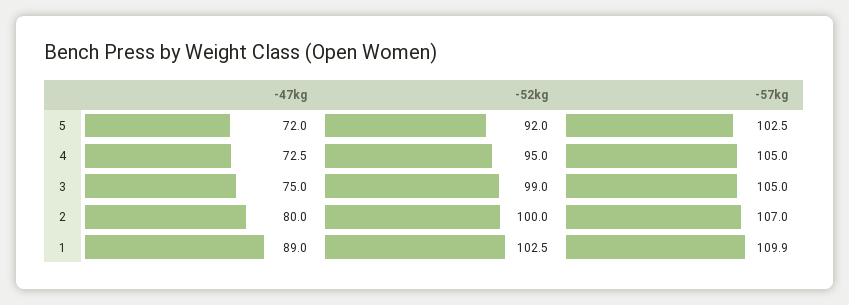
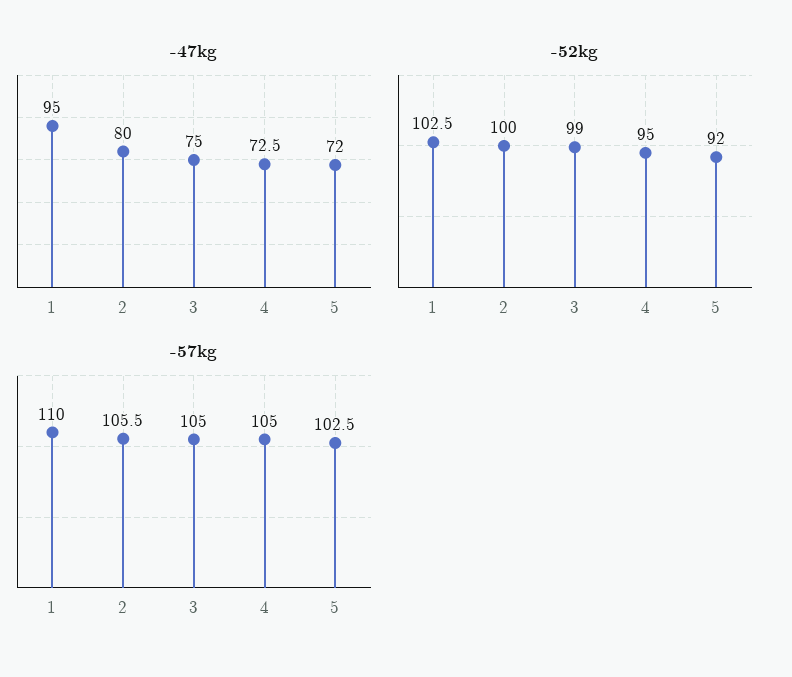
  {
    "-47kg": {
      "5": 72,
      "4": 72.5,
      "3": 75,
      "2": 80,
-     "1": 89
+     "1": 95
    },
    "-52kg": {
      "5": 92,
      "4": 95,
      "3": 99,
      "2": 100,
      "1": 102.5
    },
    "-57kg": {
      "5": 102.5,
      "4": 105,
      "3": 105,
-     "2": 107,
+     "2": 105.5,
-     "1": 109.9
+     "1": 110
    }
  }

